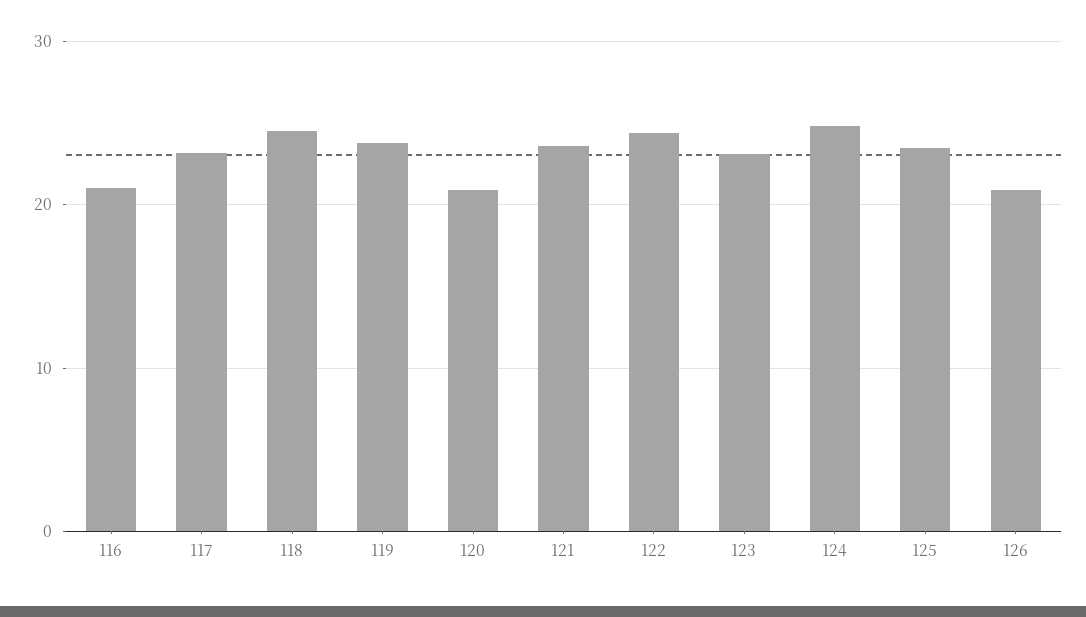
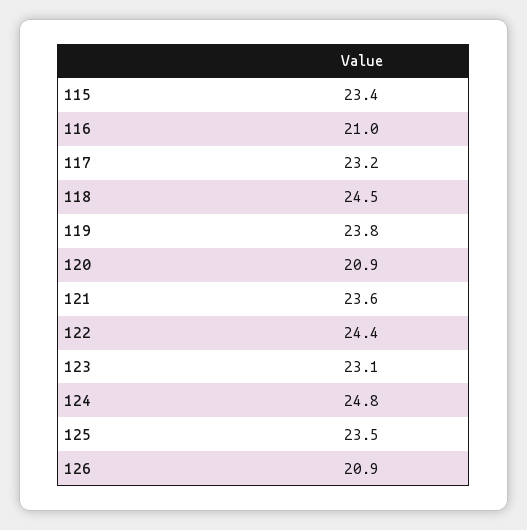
  {
    "116": 21,
    "117": 23.2,
    "118": 24.5,
    "119": 23.8,
    "120": 20.9,
    "121": 23.6,
    "122": 24.4,
    "123": 23.1,
    "124": 24.8,
    "125": 23.5,
-   "126": 20.9
+   "126": 20.9,
+   "115": 23.4
  }

